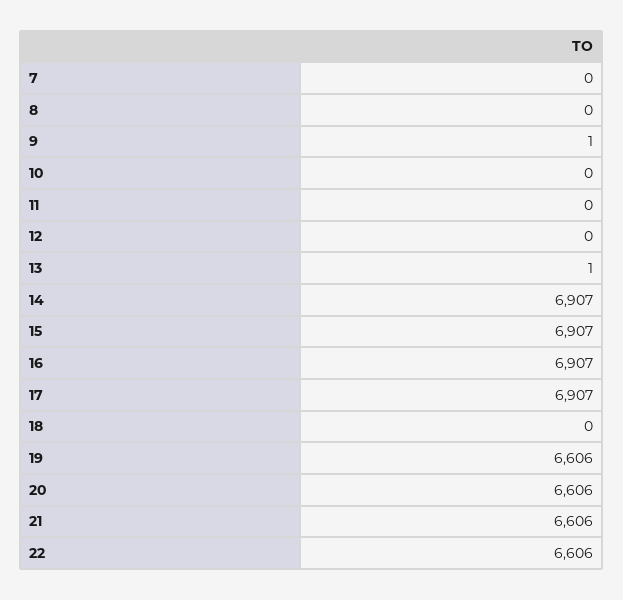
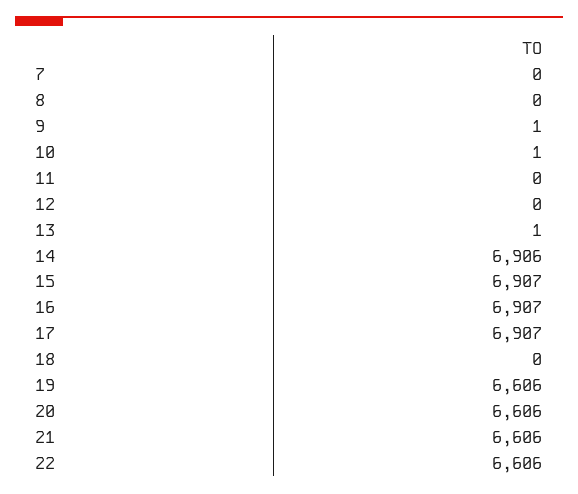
  {
    "7": 0,
    "8": 0,
    "9": 1,
-   "10": 0,
+   "10": 1,
    "11": 0,
    "12": 0,
    "13": 1,
-   "14": 6907,
+   "14": 6906,
    "15": 6907,
    "16": 6907,
    "17": 6907,
    "18": 0,
    "19": 6606,
    "20": 6606,
    "21": 6606,
    "22": 6606
  }

